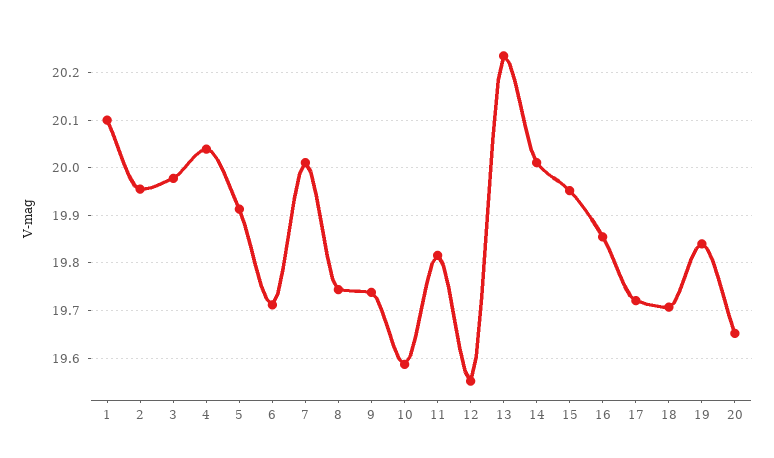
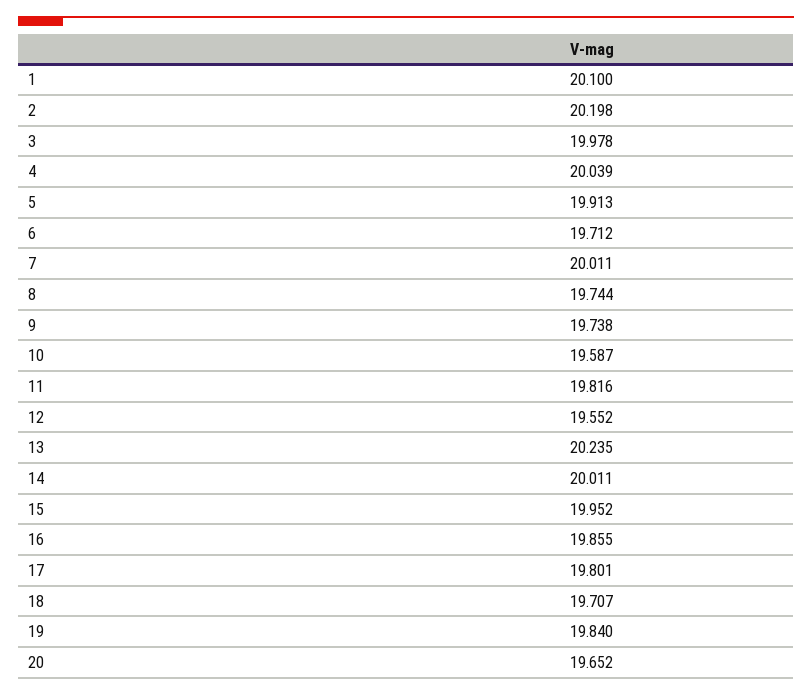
  {
    "1": 20.1,
-   "2": 19.96,
+   "2": 20.198,
    "3": 19.978,
    "4": 20.039,
    "5": 19.913,
    "6": 19.712,
    "7": 20.011,
    "8": 19.744,
    "9": 19.738,
    "10": 19.587,
    "11": 19.816,
    "12": 19.552,
    "13": 20.235,
    "14": 20.011,
    "15": 19.952,
    "16": 19.855,
-   "17": 19.72,
+   "17": 19.801,
    "18": 19.707,
    "19": 19.84,
    "20": 19.652
  }

